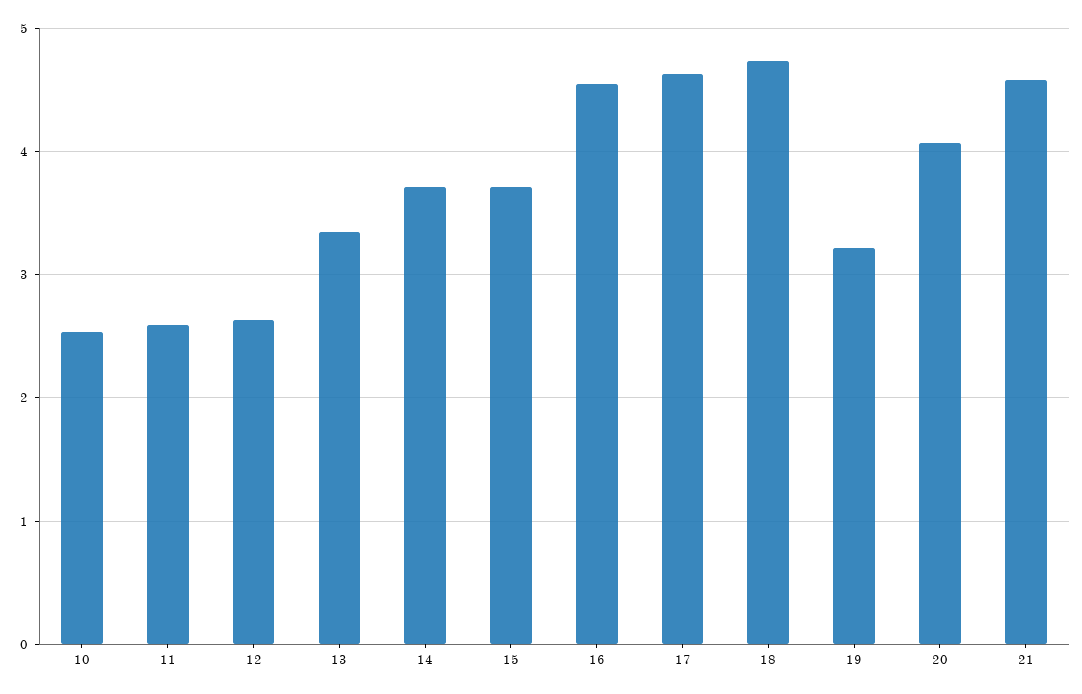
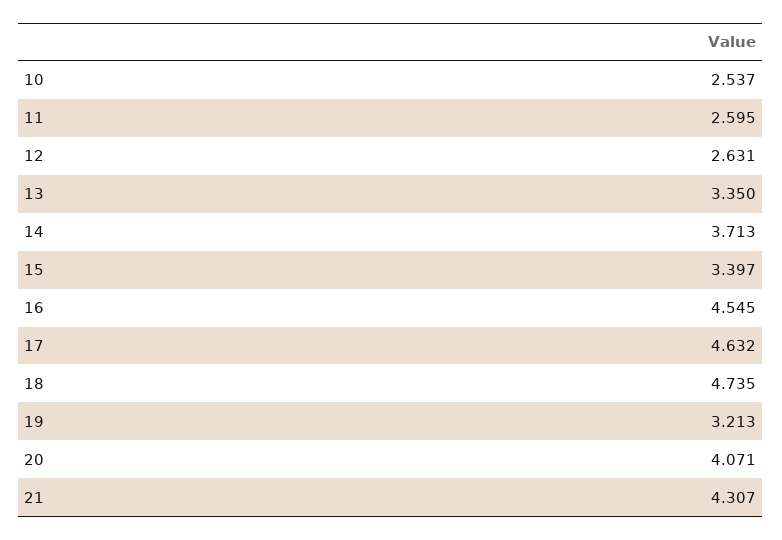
  {
    "10": 2.537,
    "11": 2.595,
    "12": 2.631,
    "13": 3.35,
    "14": 3.713,
-   "15": 3.7,
+   "15": 3.397,
    "16": 4.545,
    "17": 4.632,
    "18": 4.735,
    "19": 3.213,
    "20": 4.071,
-   "21": 4.6
+   "21": 4.307
  }

